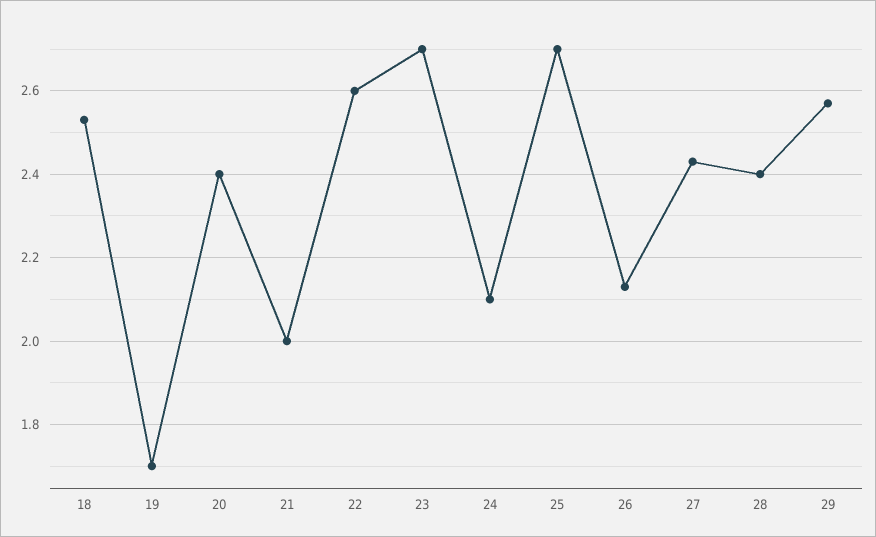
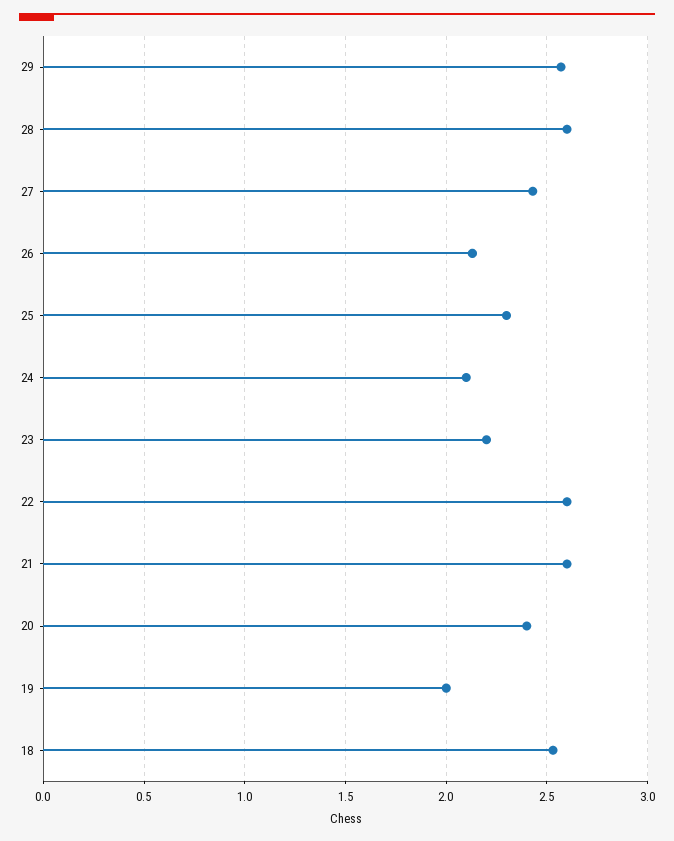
  {
    "18": 2.55,
-   "19": 1.7,
+   "19": 2,
    "20": 2.4,
-   "21": 2,
+   "21": 2.6,
    "22": 2.6,
-   "23": 2.7,
+   "23": 2.2,
    "24": 2.1,
-   "25": 2.7,
+   "25": 2.3,
    "26": 2.15,
    "27": 2.45,
-   "28": 2.4,
+   "28": 2.6,
    "29": 2.55
  }

